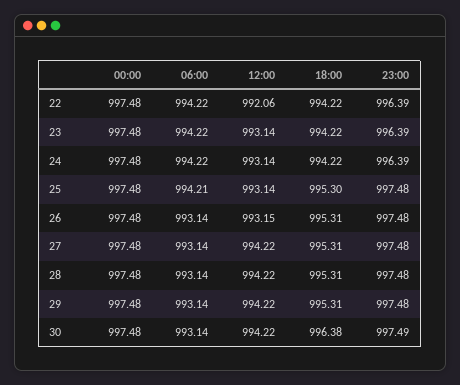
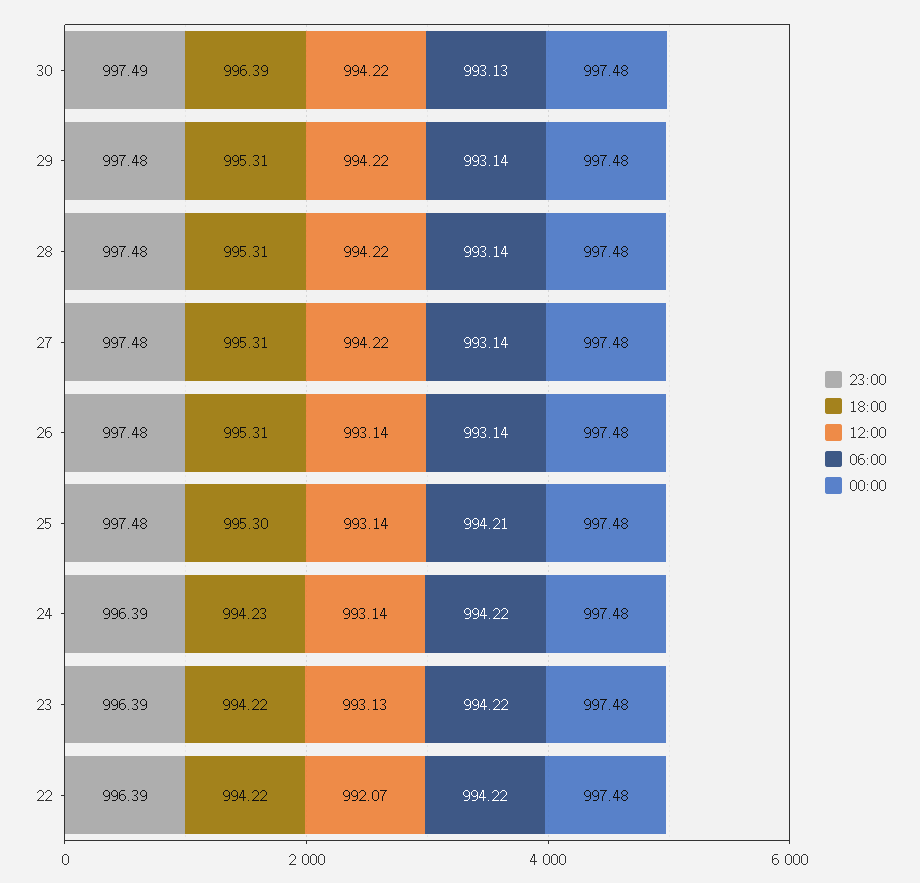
  {
    "00:00": {
      "22": 997.48,
      "23": 997.48,
      "24": 997.48,
      "25": 997.48,
      "26": 997.48,
      "27": 997.48,
      "28": 997.48,
      "29": 997.48,
      "30": 997.48
    },
    "06:00": {
      "22": 994.22,
      "23": 994.22,
      "24": 994.22,
      "25": 994.21,
      "26": 993.14,
      "27": 993.14,
      "28": 993.14,
      "29": 993.14,
-     "30": 993.14
+     "30": 993.13
    },
    "12:00": {
-     "22": 992.06,
+     "22": 992.07,
-     "23": 993.14,
+     "23": 993.13,
      "24": 993.14,
      "25": 993.14,
-     "26": 993.15,
+     "26": 993.14,
      "27": 994.22,
      "28": 994.22,
      "29": 994.22,
      "30": 994.22
    },
    "18:00": {
      "22": 994.22,
      "23": 994.22,
-     "24": 994.22,
+     "24": 994.23,
      "25": 995.3,
      "26": 995.31,
      "27": 995.31,
      "28": 995.31,
      "29": 995.31,
-     "30": 996.38
+     "30": 996.39
    },
    "23:00": {
      "22": 996.39,
      "23": 996.39,
      "24": 996.39,
      "25": 997.48,
      "26": 997.48,
      "27": 997.48,
      "28": 997.48,
      "29": 997.48,
      "30": 997.49
    }
  }

